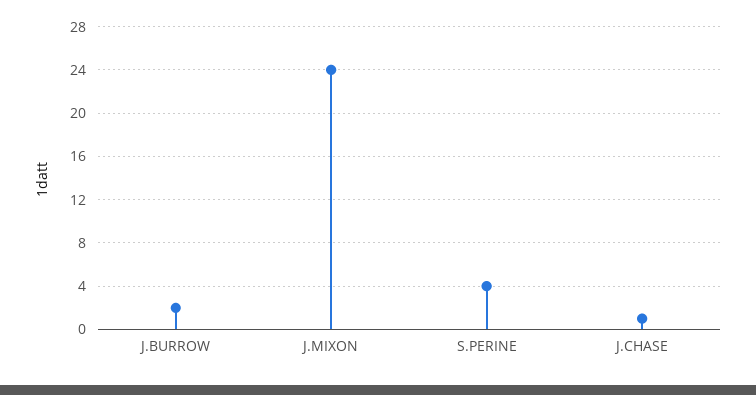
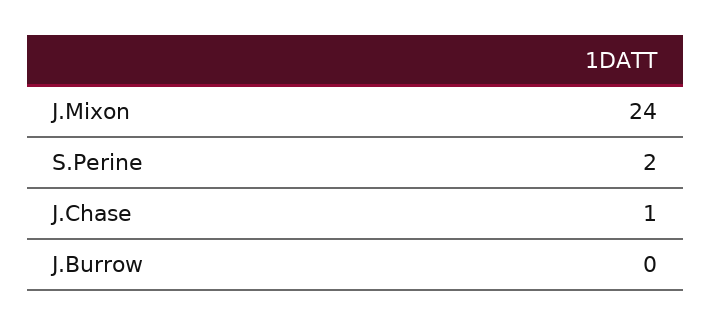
  {
-   "J.BURROW": 2,
+   "J.BURROW": 0,
    "J.MIXON": 24,
-   "S.PERINE": 4,
+   "S.PERINE": 2,
    "J.CHASE": 1
  }

